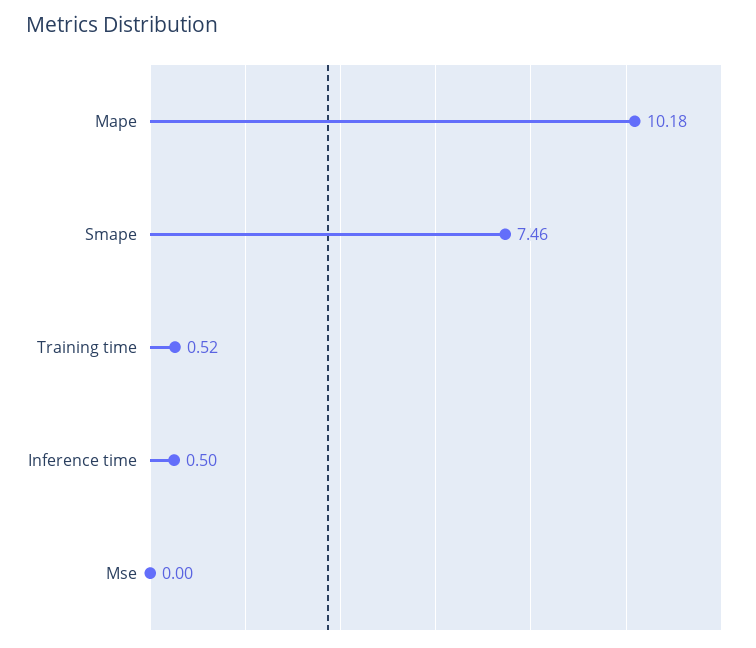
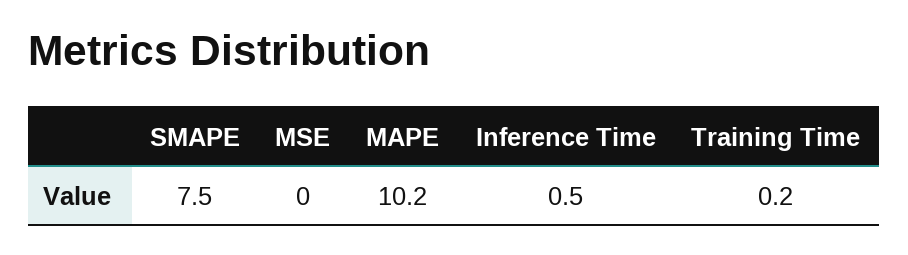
  {
    "Mape": 10.18,
    "Smape": 7.46,
-   "Training time": 0.52,
+   "Training time": 0.2,
    "Inference time": 0.5,
    "Mse": 0
  }

